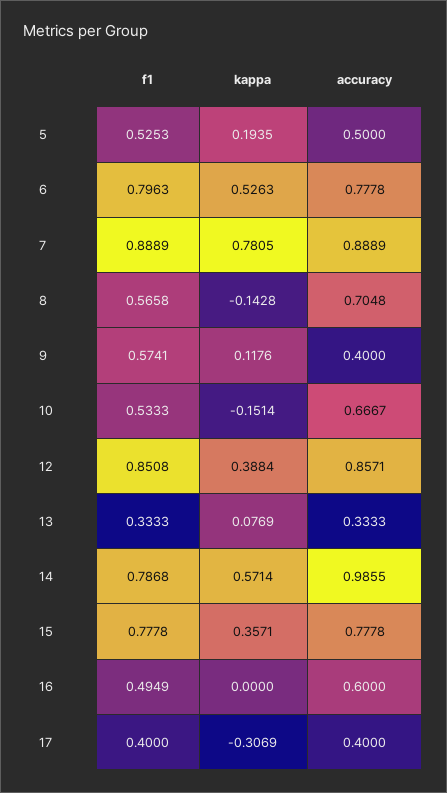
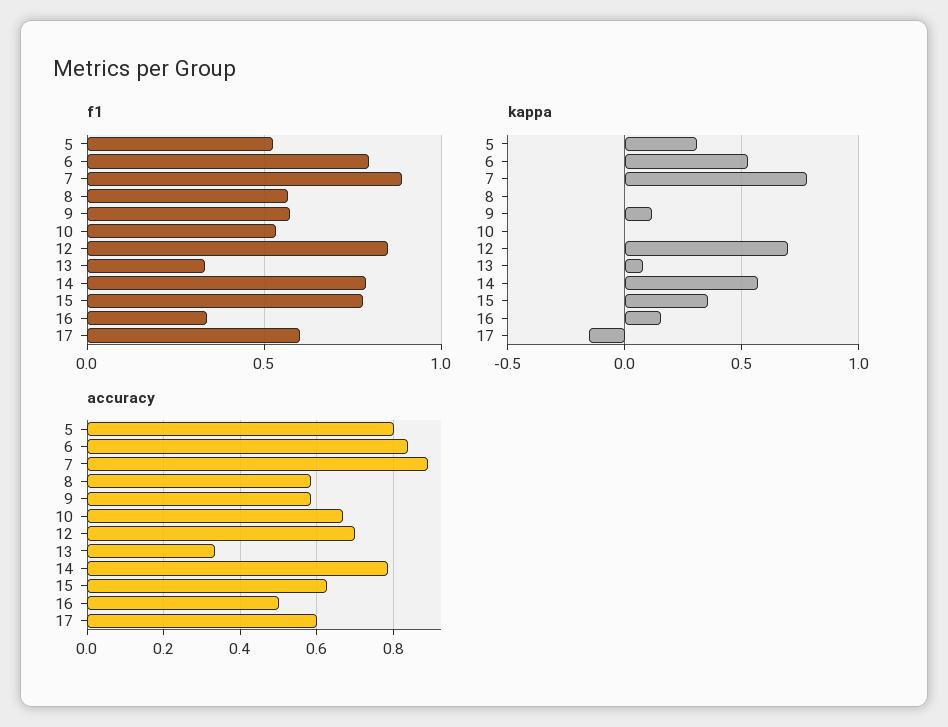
  {
    "f1": {
      "5": 0.5253,
      "6": 0.7963,
      "7": 0.8889,
      "8": 0.5658,
      "9": 0.5741,
      "10": 0.5333,
      "12": 0.8508,
      "13": 0.3333,
      "14": 0.7868,
      "15": 0.7778,
-     "16": 0.4949,
+     "16": 0.35,
-     "17": 0.4
+     "17": 0.6
    },
    "kappa": {
-     "5": 0.1935,
+     "5": 0.3,
      "6": 0.5263,
      "7": 0.7805,
-     "8": -0.1428,
+     "8": 0,
      "9": 0.1176,
-     "10": -0.1514,
+     "10": 0,
-     "12": 0.3884,
+     "12": 0.7,
      "13": 0.0769,
      "14": 0.5714,
      "15": 0.3571,
-     "16": 0,
+     "16": 0.15,
-     "17": -0.3069
+     "17": -0.15
    },
    "accuracy": {
-     "5": 0.5,
+     "5": 0.8,
-     "6": 0.7778,
+     "6": 0.84,
      "7": 0.8889,
-     "8": 0.7048,
+     "8": 0.58,
-     "9": 0.4,
+     "9": 0.58,
      "10": 0.6667,
-     "12": 0.8571,
+     "12": 0.7,
      "13": 0.3333,
-     "14": 0.9855,
+     "14": 0.78,
-     "15": 0.7778,
+     "15": 0.62,
-     "16": 0.6,
+     "16": 0.5,
-     "17": 0.4
+     "17": 0.6
    }
  }

